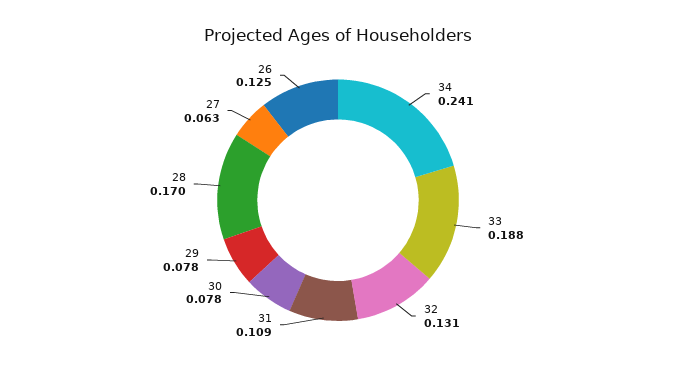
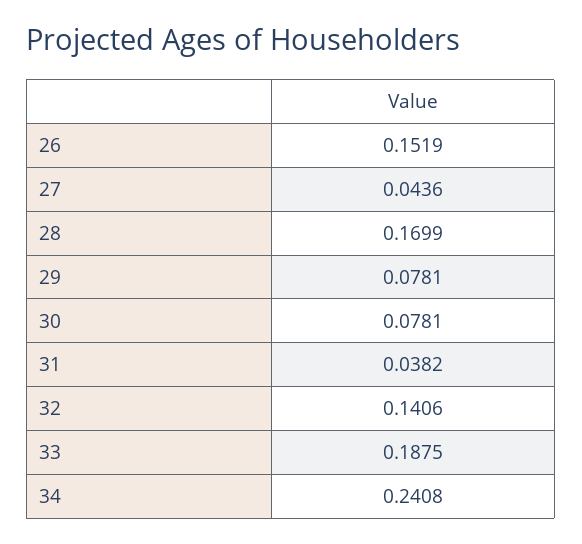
  {
    "34": 0.2408,
    "33": 0.1875,
-   "32": 0.131,
+   "32": 0.1406,
-   "31": 0.109,
+   "31": 0.0382,
    "30": 0.0781,
    "29": 0.0781,
    "28": 0.1699,
-   "27": 0.063,
+   "27": 0.0436,
-   "26": 0.125
+   "26": 0.1519
  }

